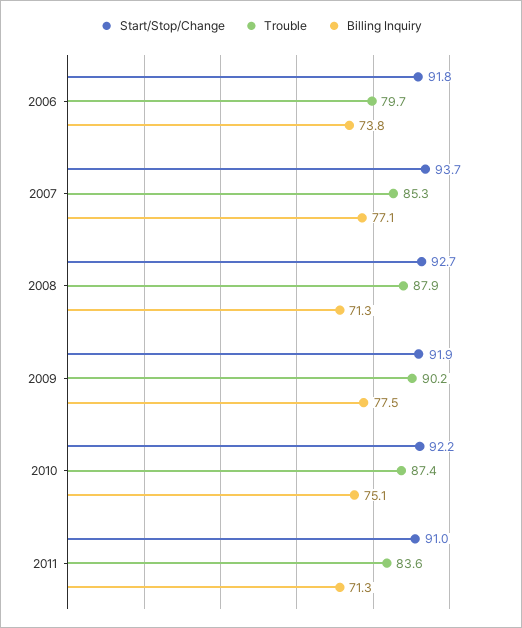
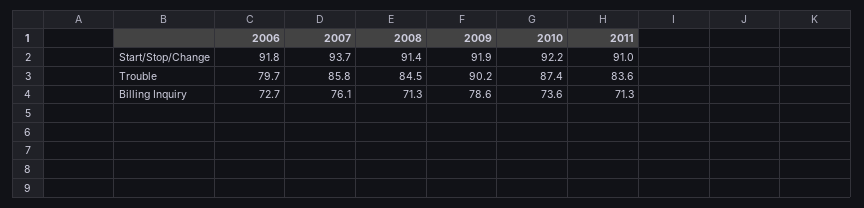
  {
    "Start/Stop/Change": {
      "2006": 91.8,
      "2007": 93.7,
-     "2008": 92.7,
+     "2008": 91.4,
      "2009": 91.9,
      "2010": 92.2,
      "2011": 91
    },
    "Trouble": {
      "2006": 79.7,
-     "2007": 85.3,
+     "2007": 85.8,
-     "2008": 87.9,
+     "2008": 84.5,
      "2009": 90.2,
      "2010": 87.4,
      "2011": 83.6
    },
    "Billing Inquiry": {
-     "2006": 73.8,
+     "2006": 72.7,
-     "2007": 77.1,
+     "2007": 76.1,
      "2008": 71.3,
-     "2009": 77.5,
+     "2009": 78.6,
-     "2010": 75.1,
+     "2010": 73.6,
      "2011": 71.3
    }
  }

